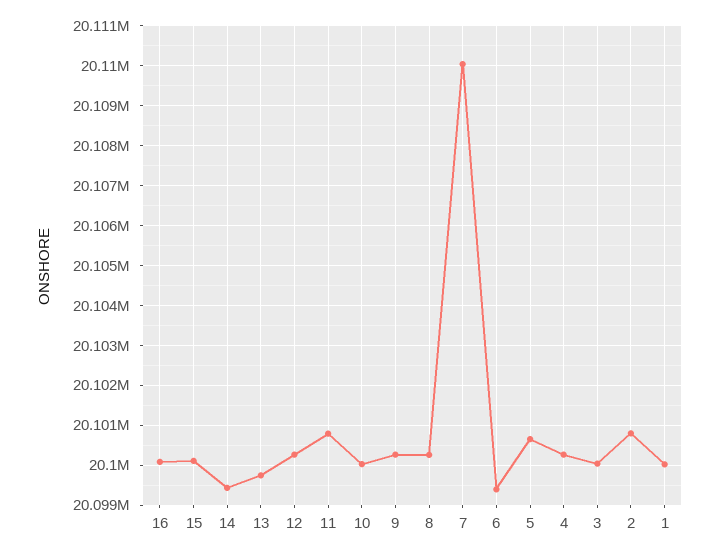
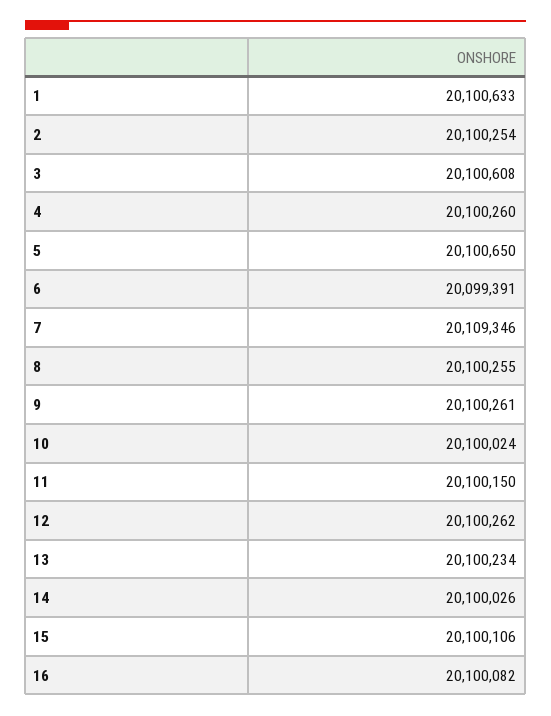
  {
    "16": 20100082,
    "15": 20100106,
-   "14": 20099400,
+   "14": 20100026,
-   "13": 20099800,
+   "13": 20100234,
    "12": 20100262,
-   "11": 20100800,
+   "11": 20100150,
    "10": 20100024,
    "9": 20100261,
    "8": 20100255,
-   "7": 20110000,
+   "7": 20109346,
    "6": 20099391,
    "5": 20100650,
    "4": 20100260,
-   "3": 20100000,
+   "3": 20100608,
-   "2": 20100800,
+   "2": 20100254,
-   "1": 20100000
+   "1": 20100633
  }

